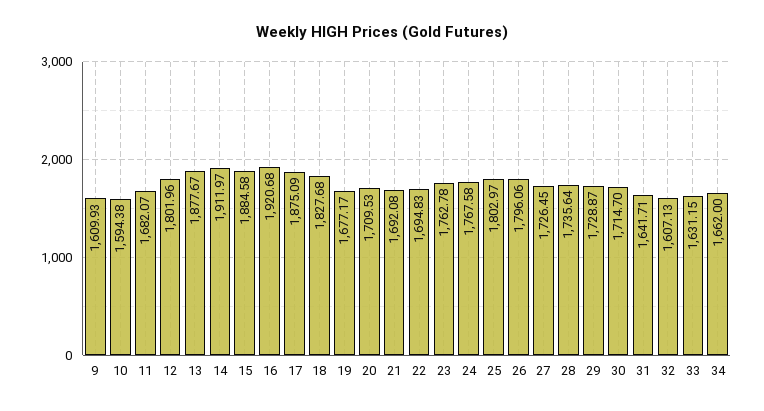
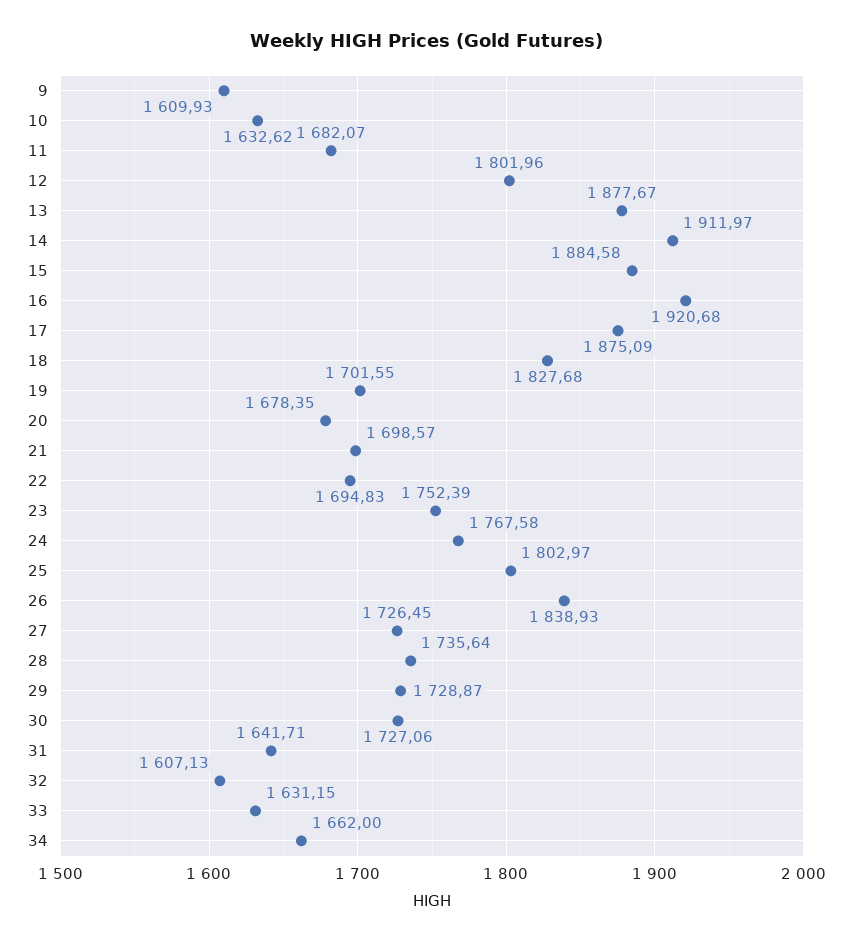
  {
    "9": 1609.93,
-   "10": 1594.38,
+   "10": 1632.62,
    "11": 1682.07,
    "12": 1801.96,
    "13": 1877.67,
    "14": 1911.97,
    "15": 1884.58,
    "16": 1920.68,
    "17": 1875.09,
    "18": 1827.68,
-   "19": 1677.17,
+   "19": 1701.55,
-   "20": 1709.53,
+   "20": 1678.35,
-   "21": 1692.08,
+   "21": 1698.57,
    "22": 1694.83,
-   "23": 1762.78,
+   "23": 1752.39,
    "24": 1767.58,
    "25": 1802.97,
-   "26": 1796.06,
+   "26": 1838.93,
    "27": 1726.45,
    "28": 1735.64,
    "29": 1728.87,
-   "30": 1714.7,
+   "30": 1727.06,
    "31": 1641.71,
    "32": 1607.13,
    "33": 1631.15,
    "34": 1662
  }

